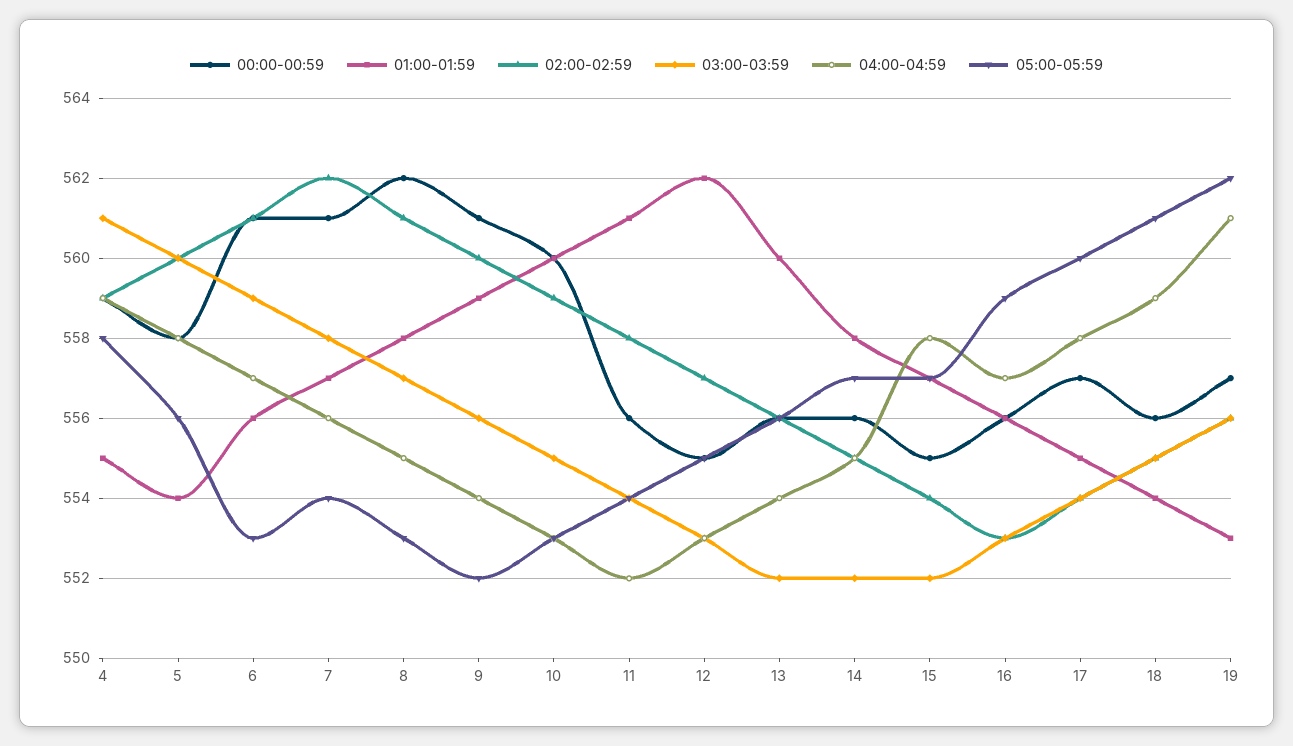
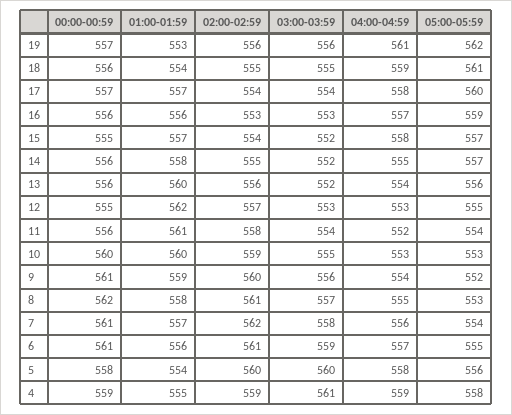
  {
    "00:00-00:59": {
      "4": 559,
      "5": 558,
      "6": 561,
      "7": 561,
      "8": 562,
      "9": 561,
      "10": 560,
      "11": 556,
      "12": 555,
      "13": 556,
      "14": 556,
      "15": 555,
      "16": 556,
      "17": 557,
      "18": 556,
      "19": 557
    },
    "01:00-01:59": {
      "4": 555,
      "5": 554,
      "6": 556,
      "7": 557,
      "8": 558,
      "9": 559,
      "10": 560,
      "11": 561,
      "12": 562,
      "13": 560,
      "14": 558,
      "15": 557,
      "16": 556,
-     "17": 555,
+     "17": 557,
      "18": 554,
      "19": 553
    },
    "02:00-02:59": {
      "4": 559,
      "5": 560,
      "6": 561,
      "7": 562,
      "8": 561,
      "9": 560,
      "10": 559,
      "11": 558,
      "12": 557,
      "13": 556,
      "14": 555,
      "15": 554,
      "16": 553,
      "17": 554,
      "18": 555,
      "19": 556
    },
    "03:00-03:59": {
      "4": 561,
      "5": 560,
      "6": 559,
      "7": 558,
      "8": 557,
      "9": 556,
      "10": 555,
      "11": 554,
      "12": 553,
      "13": 552,
      "14": 552,
      "15": 552,
      "16": 553,
      "17": 554,
      "18": 555,
      "19": 556
    },
    "04:00-04:59": {
      "4": 559,
      "5": 558,
      "6": 557,
      "7": 556,
      "8": 555,
      "9": 554,
      "10": 553,
      "11": 552,
      "12": 553,
      "13": 554,
      "14": 555,
      "15": 558,
      "16": 557,
      "17": 558,
      "18": 559,
      "19": 561
    },
    "05:00-05:59": {
      "4": 558,
      "5": 556,
-     "6": 553,
+     "6": 555,
      "7": 554,
      "8": 553,
      "9": 552,
      "10": 553,
      "11": 554,
      "12": 555,
      "13": 556,
      "14": 557,
      "15": 557,
      "16": 559,
      "17": 560,
      "18": 561,
      "19": 562
    }
  }

